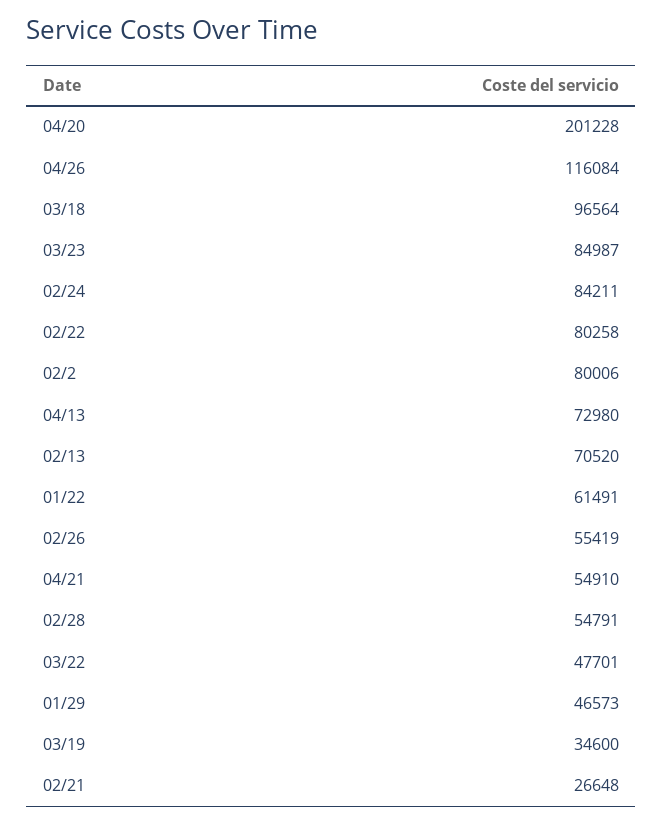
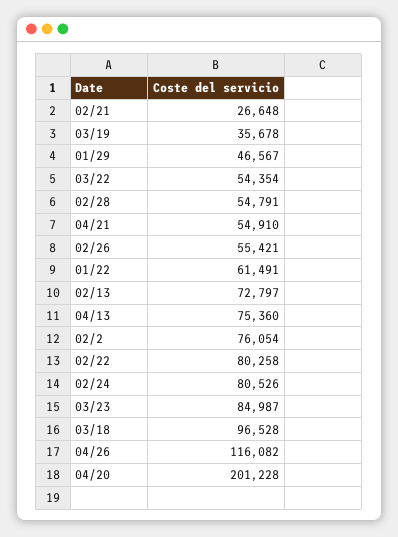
  {
    "04/20": 201228,
-   "04/26": 116084,
+   "04/26": 116082,
-   "03/18": 96564,
+   "03/18": 96528,
    "03/23": 84987,
-   "02/24": 84211,
+   "02/24": 80526,
    "02/22": 80258,
-   "02/2": 80006,
+   "02/2": 76054,
-   "04/13": 72980,
+   "04/13": 75360,
-   "02/13": 70520,
+   "02/13": 72797,
    "01/22": 61491,
-   "02/26": 55419,
+   "02/26": 55421,
    "04/21": 54910,
    "02/28": 54791,
-   "03/22": 47701,
+   "03/22": 54354,
-   "01/29": 46573,
+   "01/29": 46567,
-   "03/19": 34600,
+   "03/19": 35678,
    "02/21": 26648
  }

